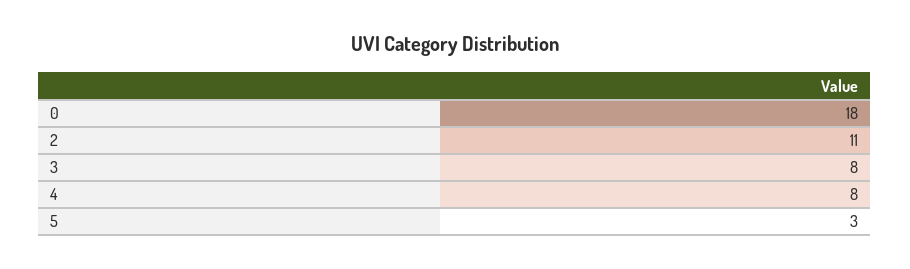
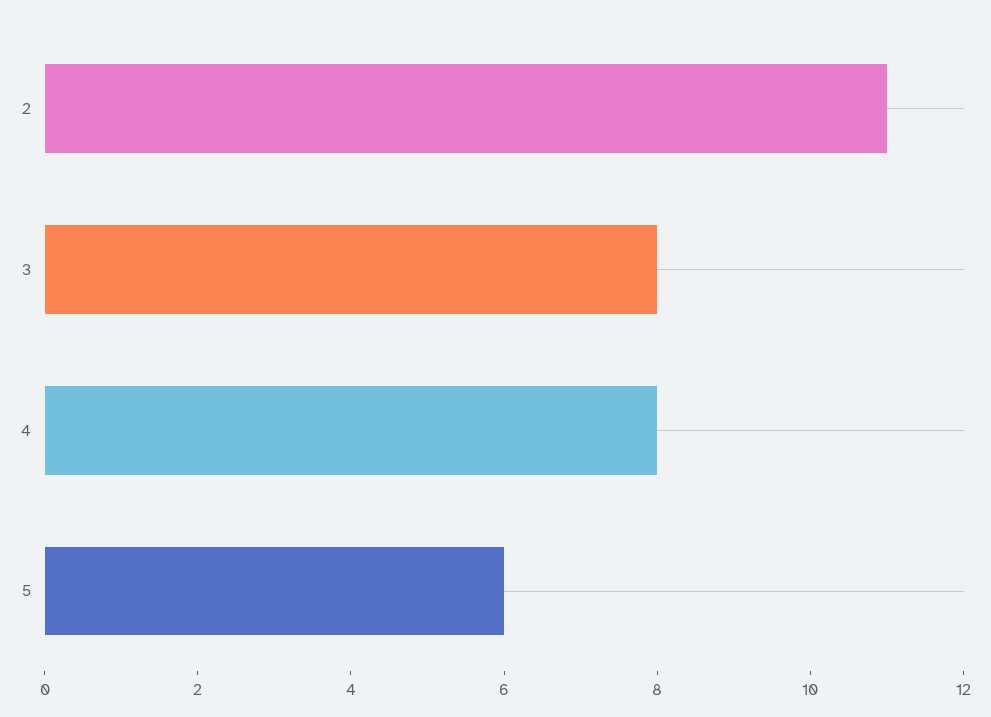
  {
-   "0": 18,
    "2": 11,
    "3": 8,
    "4": 8,
-   "5": 3
+   "5": 6
  }

